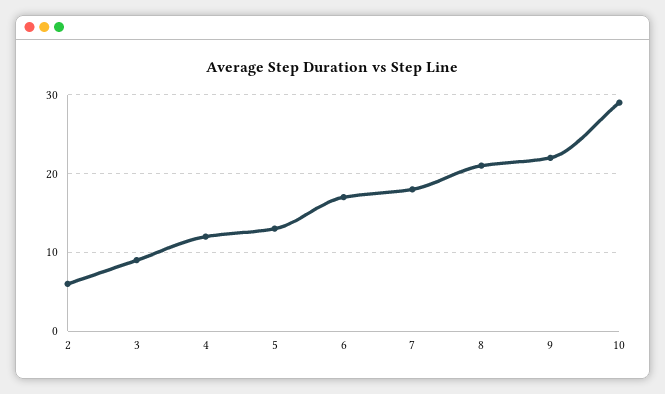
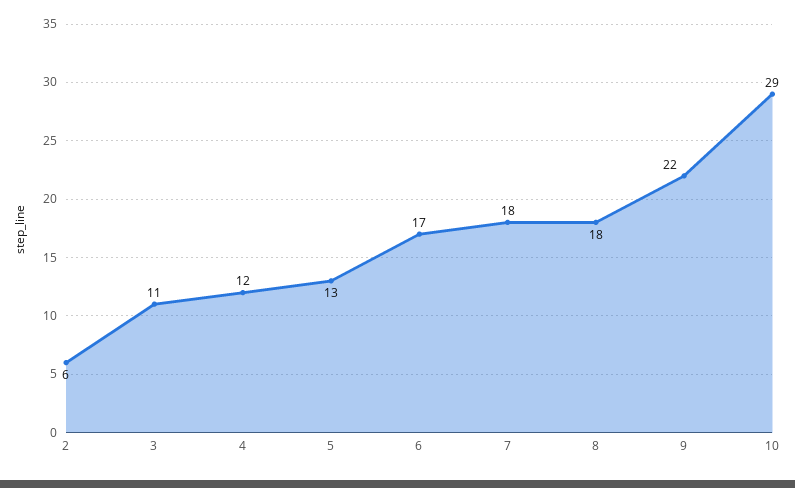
  {
    "2": 6,
-   "3": 9,
+   "3": 11,
    "4": 12,
    "5": 13,
    "6": 17,
    "7": 18,
-   "8": 21,
+   "8": 18,
    "9": 22,
    "10": 29
  }

